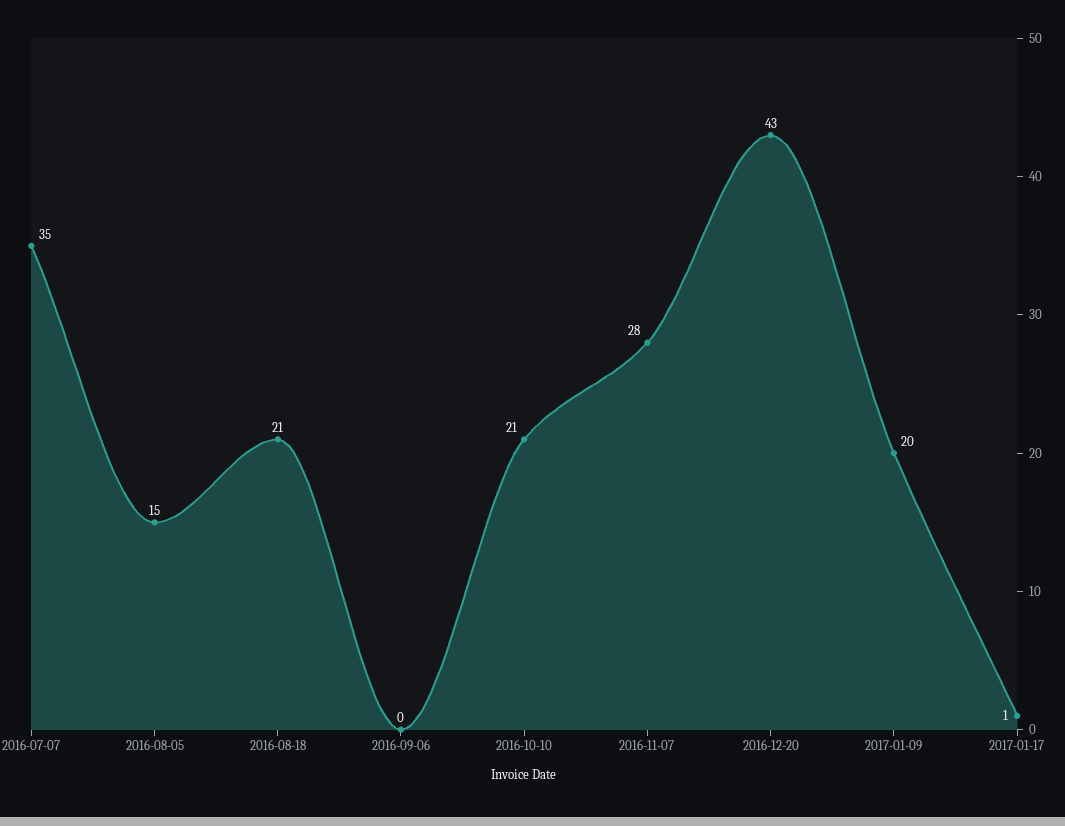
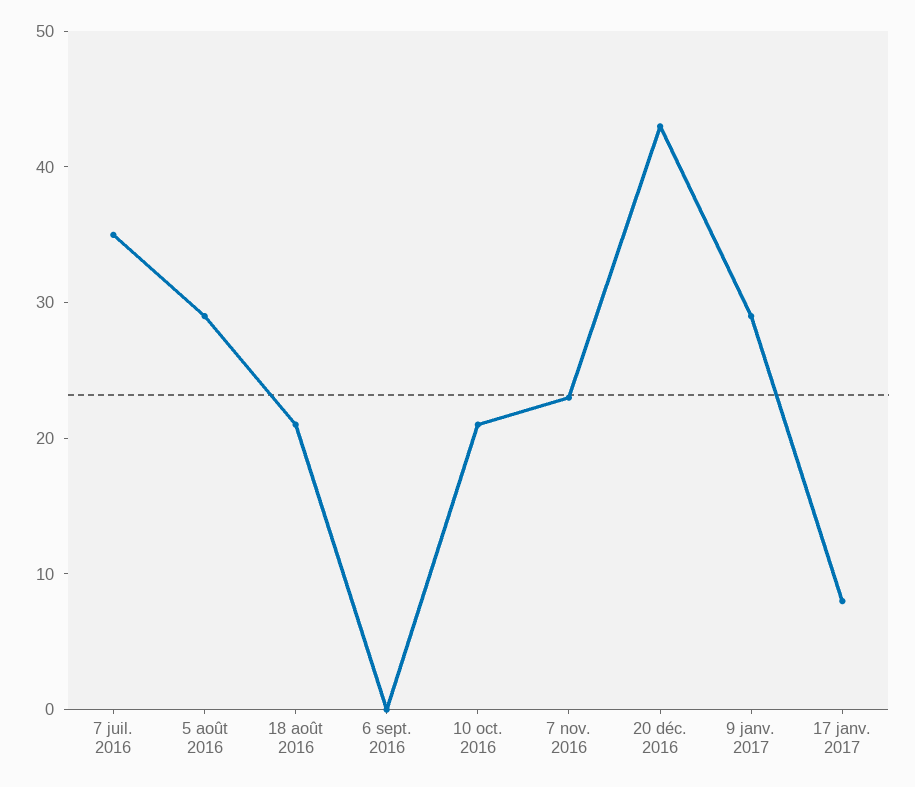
  {
    "2016-07-07": 35,
-   "2016-08-05": 15,
+   "2016-08-05": 29,
    "2016-08-18": 21,
    "2016-09-06": 0,
    "2016-10-10": 21,
-   "2016-11-07": 28,
+   "2016-11-07": 23,
    "2016-12-20": 43,
-   "2017-01-09": 20,
+   "2017-01-09": 29,
-   "2017-01-17": 1
+   "2017-01-17": 8
  }

